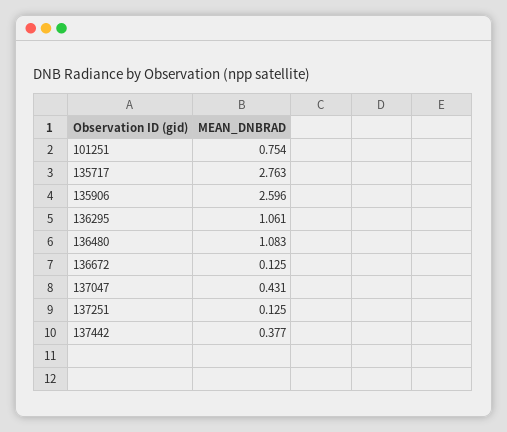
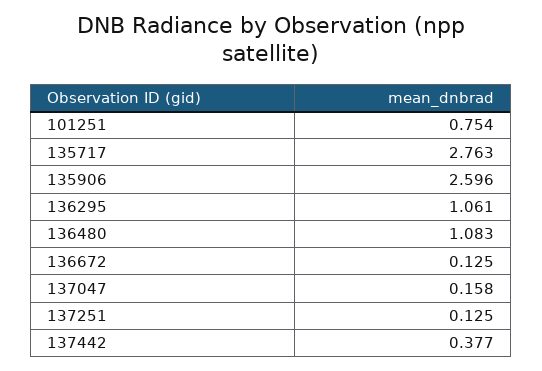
  {
    "101251": 0.754,
    "135717": 2.763,
    "135906": 2.596,
    "136295": 1.061,
    "136480": 1.083,
    "136672": 0.125,
-   "137047": 0.431,
+   "137047": 0.158,
    "137251": 0.125,
    "137442": 0.377
  }

